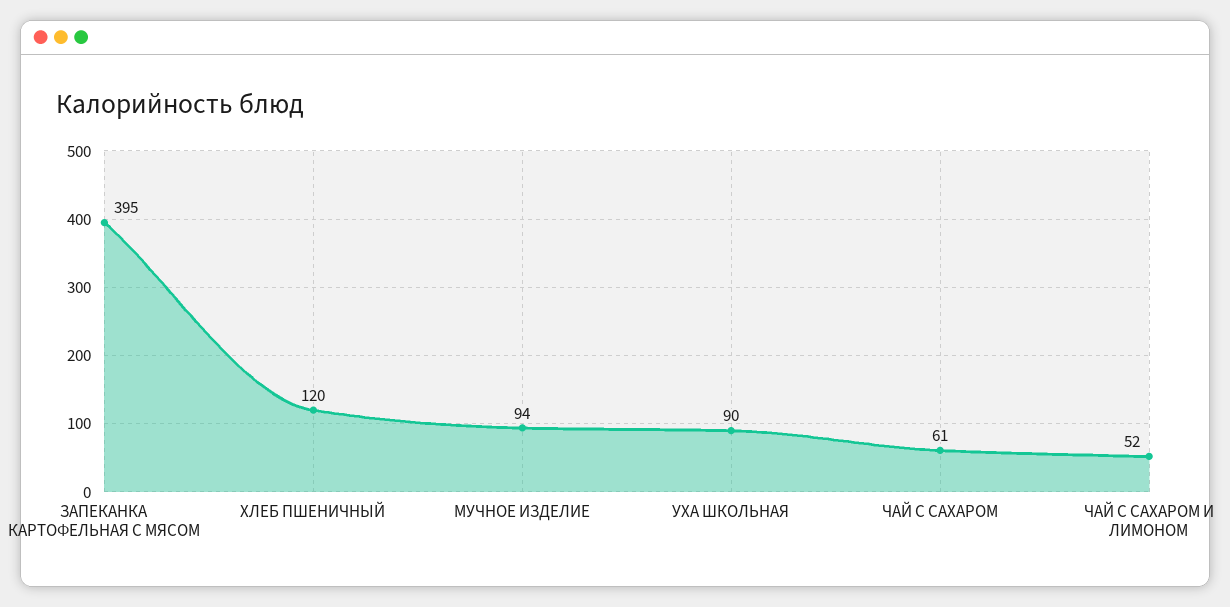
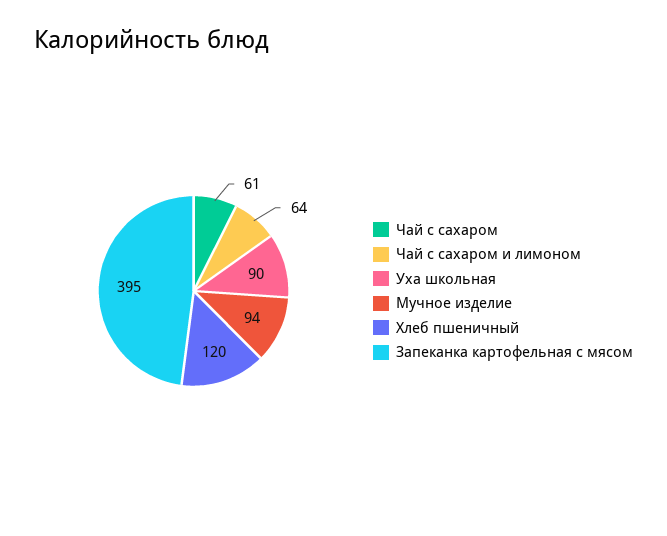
  {
    "ЗАПЕКАНКА КАРТОФЕЛЬНАЯ С МЯСОМ": 395,
    "ХЛЕБ ПШЕНИЧНЫЙ": 120,
    "МУЧНОЕ ИЗДЕЛИЕ": 94,
    "УХА ШКОЛЬНАЯ": 90,
    "ЧАЙ С САХАРОМ": 61,
-   "ЧАЙ С САХАРОМ И ЛИМОНОМ": 52
+   "ЧАЙ С САХАРОМ И ЛИМОНОМ": 64
  }

